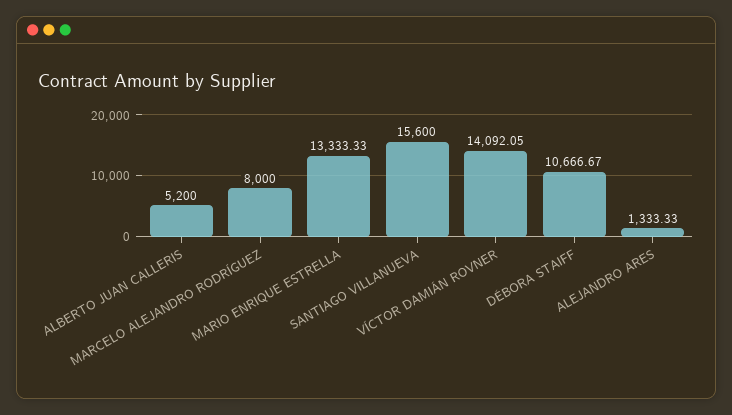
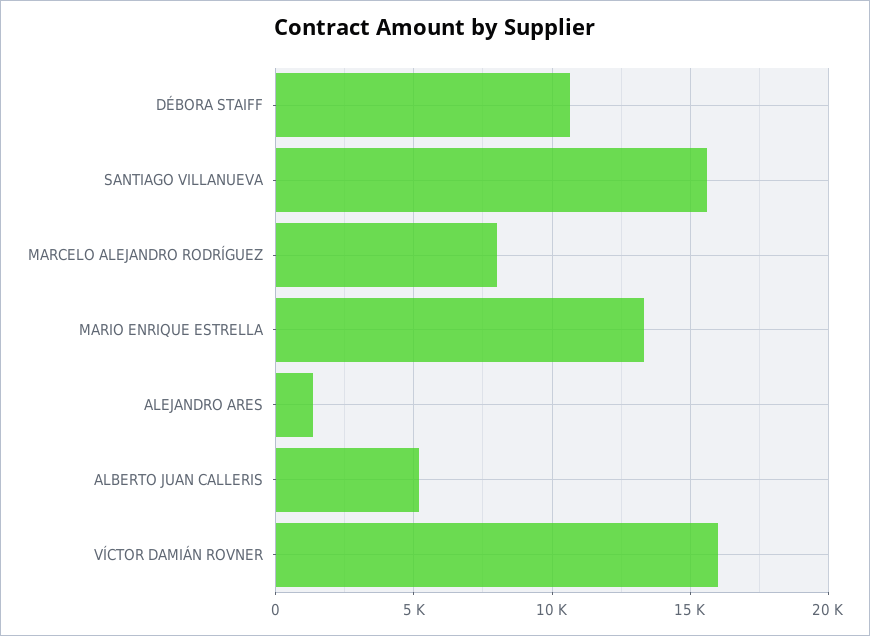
  {
    "ALBERTO JUAN CALLERIS": 5200,
    "MARCELO ALEJANDRO RODRÍGUEZ": 8000,
    "MARIO ENRIQUE ESTRELLA": 13333.33,
    "SANTIAGO VILLANUEVA": 15600,
-   "VÍCTOR DAMIÁN ROVNER": 14092.05,
+   "VÍCTOR DAMIÁN ROVNER": 16000,
    "DÉBORA STAIFF": 10666.67,
    "ALEJANDRO ARES": 1333.33
  }

